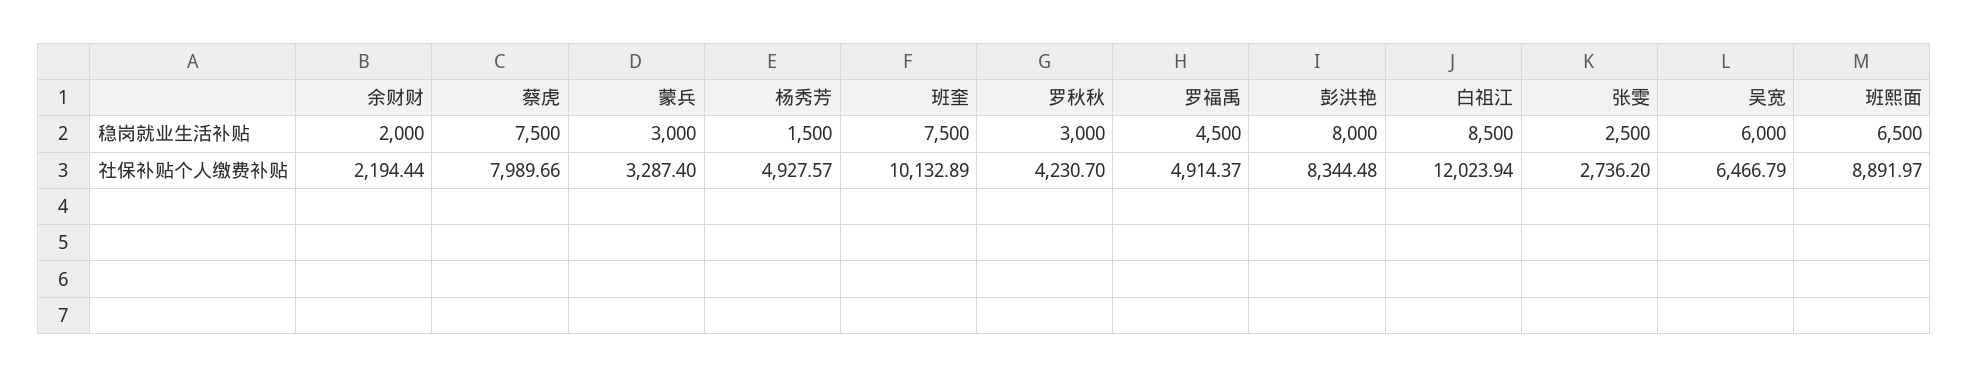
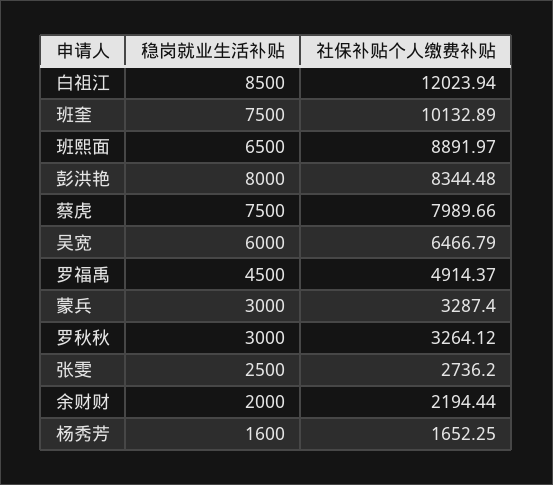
  {
    "余财财": {
      "稳岗就业生活补贴": 2000,
      "社保补贴个人缴费补贴": 2194.44
    },
    "蔡虎": {
      "稳岗就业生活补贴": 7500,
      "社保补贴个人缴费补贴": 7989.66
    },
    "蒙兵": {
      "稳岗就业生活补贴": 3000,
      "社保补贴个人缴费补贴": 3287.4
    },
    "杨秀芳": {
-     "稳岗就业生活补贴": 1500,
+     "稳岗就业生活补贴": 1600,
-     "社保补贴个人缴费补贴": 4927.57
+     "社保补贴个人缴费补贴": 1652.25
    },
    "班奎": {
      "稳岗就业生活补贴": 7500,
      "社保补贴个人缴费补贴": 10132.89
    },
    "罗秋秋": {
      "稳岗就业生活补贴": 3000,
-     "社保补贴个人缴费补贴": 4230.7
+     "社保补贴个人缴费补贴": 3264.12
    },
    "罗福禹": {
      "稳岗就业生活补贴": 4500,
      "社保补贴个人缴费补贴": 4914.37
    },
    "彭洪艳": {
      "稳岗就业生活补贴": 8000,
      "社保补贴个人缴费补贴": 8344.48
    },
    "白祖江": {
      "稳岗就业生活补贴": 8500,
      "社保补贴个人缴费补贴": 12023.94
    },
    "张雯": {
      "稳岗就业生活补贴": 2500,
      "社保补贴个人缴费补贴": 2736.2
    },
    "吴宽": {
      "稳岗就业生活补贴": 6000,
      "社保补贴个人缴费补贴": 6466.79
    },
    "班熙面": {
      "稳岗就业生活补贴": 6500,
      "社保补贴个人缴费补贴": 8891.97
    }
  }

